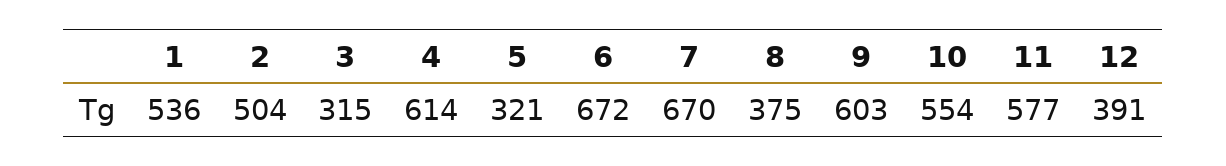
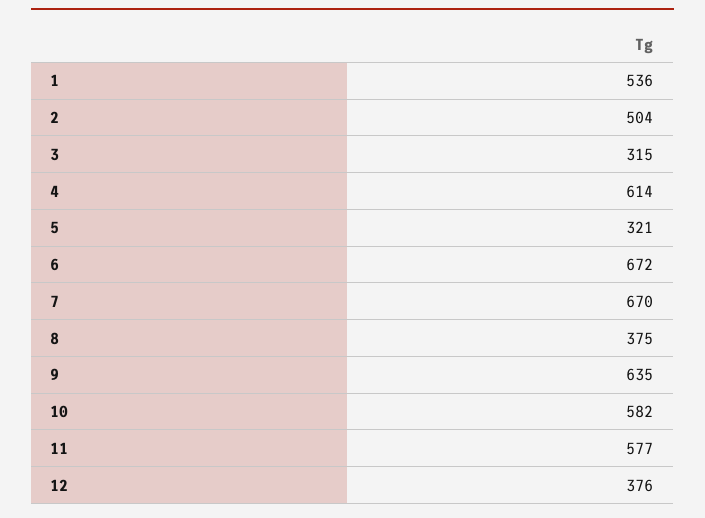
  {
    "1": 536,
    "2": 504,
    "3": 315,
    "4": 614,
    "5": 321,
    "6": 672,
    "7": 670,
    "8": 375,
-   "9": 603,
+   "9": 635,
-   "10": 554,
+   "10": 582,
    "11": 577,
-   "12": 391
+   "12": 376
  }

